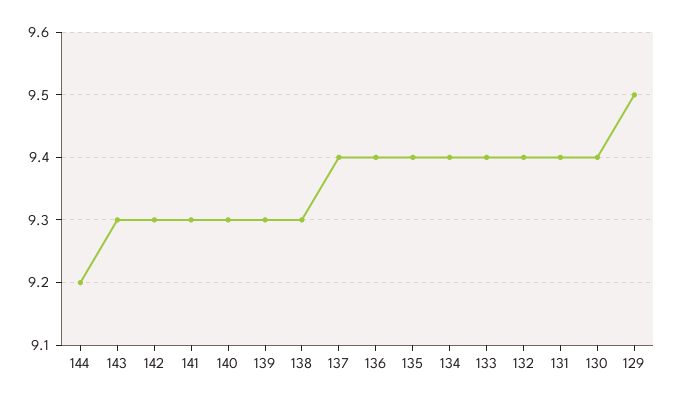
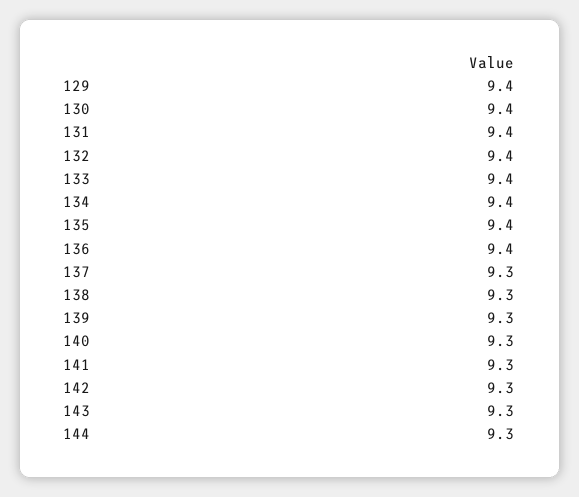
  {
-   "144": 9.2,
+   "144": 9.3,
    "143": 9.3,
    "142": 9.3,
    "141": 9.3,
    "140": 9.3,
    "139": 9.3,
    "138": 9.3,
-   "137": 9.4,
+   "137": 9.3,
    "136": 9.4,
    "135": 9.4,
    "134": 9.4,
    "133": 9.4,
    "132": 9.4,
    "131": 9.4,
    "130": 9.4,
-   "129": 9.5
+   "129": 9.4
  }

